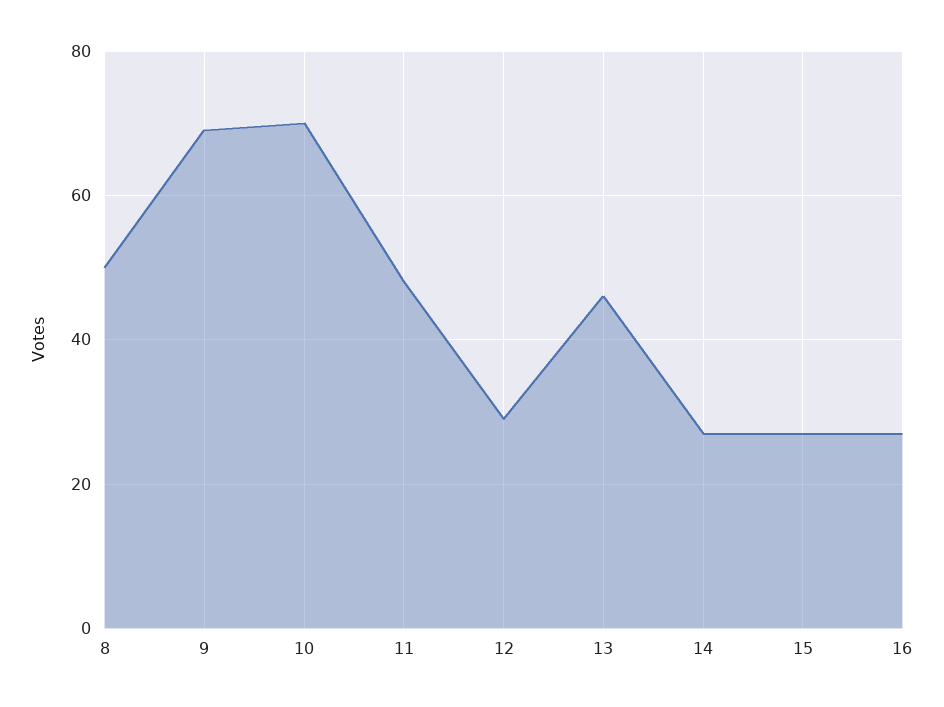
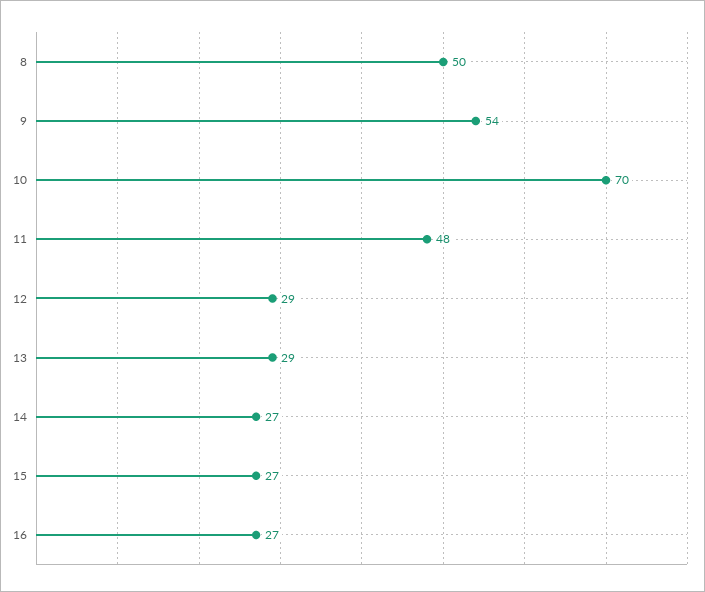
  {
    "8": 50,
-   "9": 70,
+   "9": 54,
    "10": 70,
    "11": 48,
    "12": 29,
-   "13": 45,
+   "13": 29,
    "14": 27,
    "15": 27,
    "16": 27
  }

